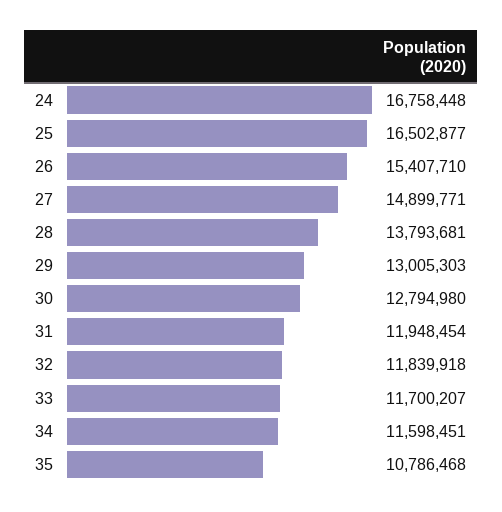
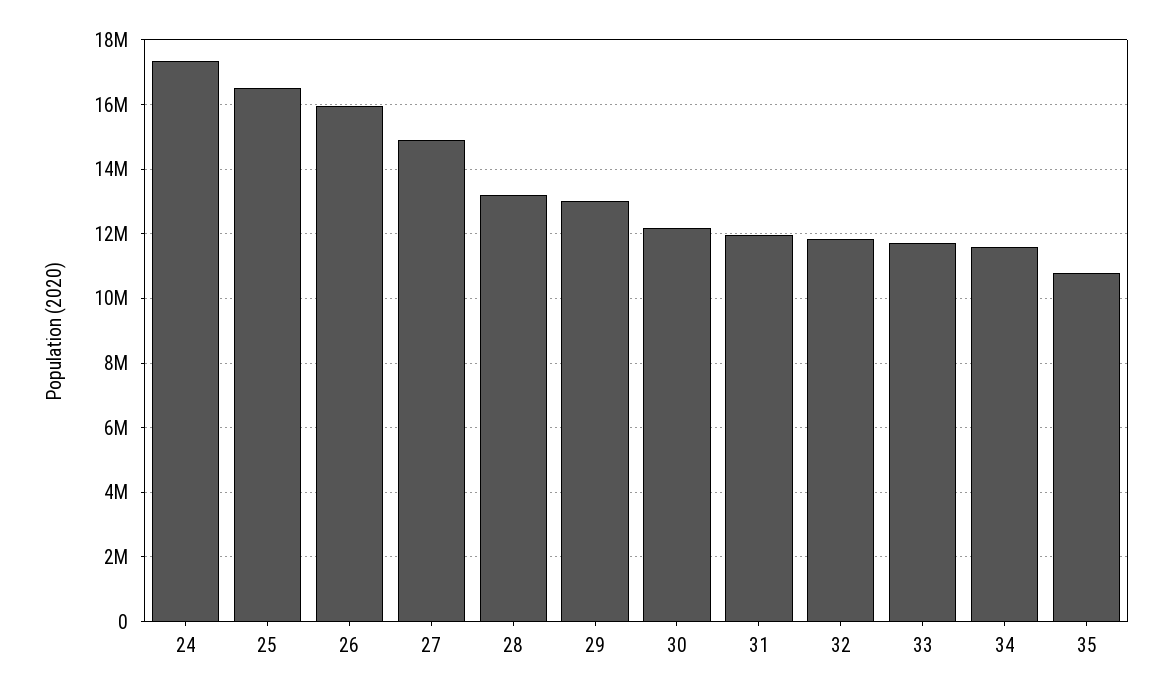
  {
-   "24": 16758448,
+   "24": 17400000,
    "25": 16502877,
-   "26": 15407710,
+   "26": 16000000,
    "27": 14899771,
-   "28": 13793681,
+   "28": 13200000,
    "29": 13005303,
-   "30": 12794980,
+   "30": 12200000,
    "31": 11948454,
    "32": 11839918,
    "33": 11700207,
    "34": 11598451,
    "35": 10786468
  }

